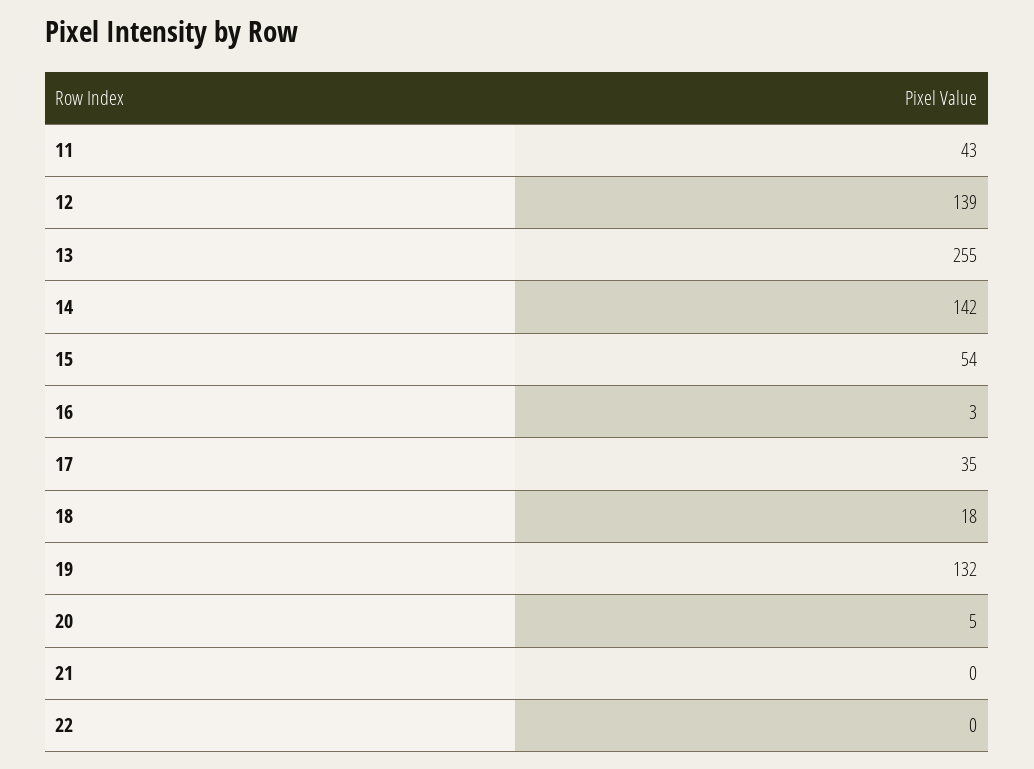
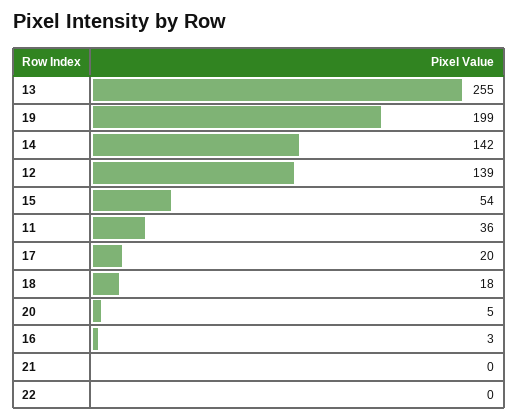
  {
-   "11": 43,
+   "11": 36,
    "12": 139,
    "13": 255,
    "14": 142,
    "15": 54,
    "16": 3,
-   "17": 35,
+   "17": 20,
    "18": 18,
-   "19": 132,
+   "19": 199,
    "20": 5,
    "21": 0,
    "22": 0
  }

